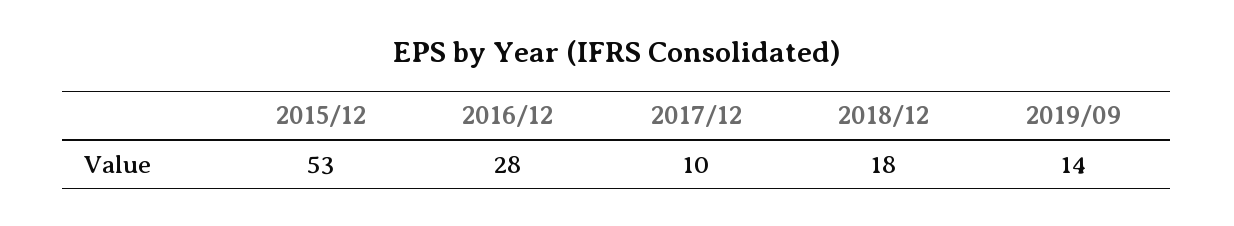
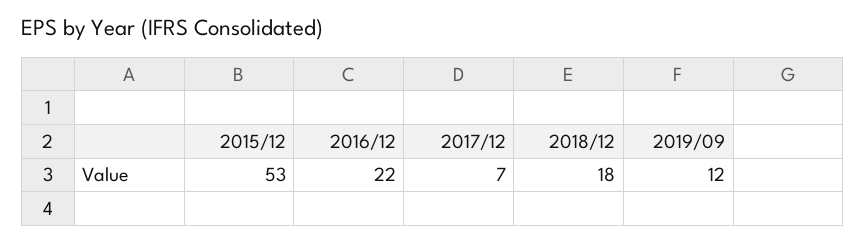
  {
    "2015/12": 53,
-   "2016/12": 28,
+   "2016/12": 22,
-   "2017/12": 10,
+   "2017/12": 7,
    "2018/12": 18,
-   "2019/09": 14
+   "2019/09": 12
  }

